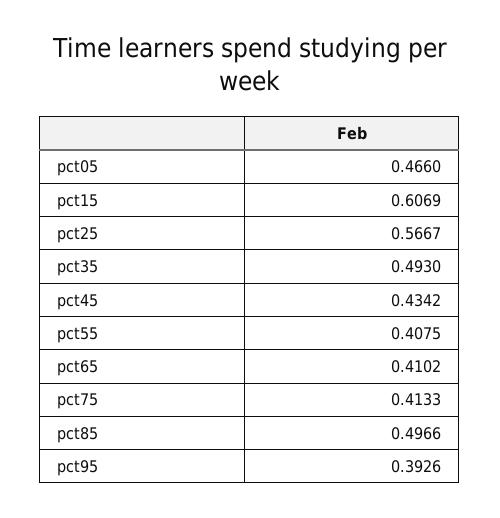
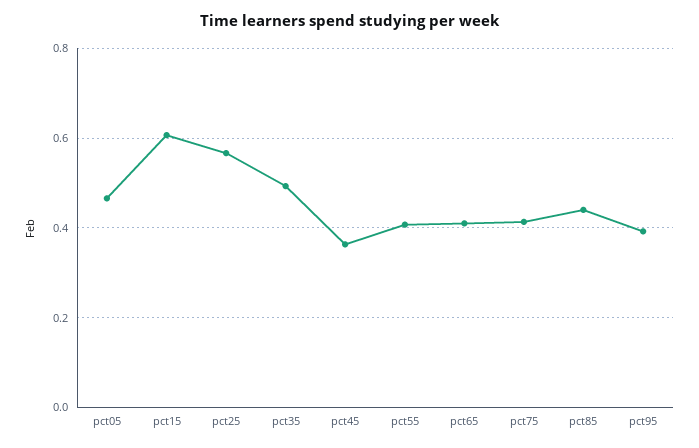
  {
    "pct05": 0.466,
    "pct15": 0.6069,
    "pct25": 0.5667,
    "pct35": 0.493,
-   "pct45": 0.4342,
+   "pct45": 0.36,
    "pct55": 0.4075,
    "pct65": 0.4102,
    "pct75": 0.4133,
-   "pct85": 0.4966,
+   "pct85": 0.44,
    "pct95": 0.3926
  }

